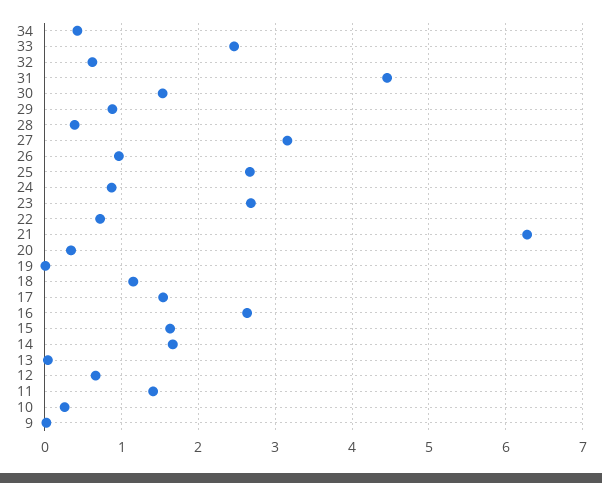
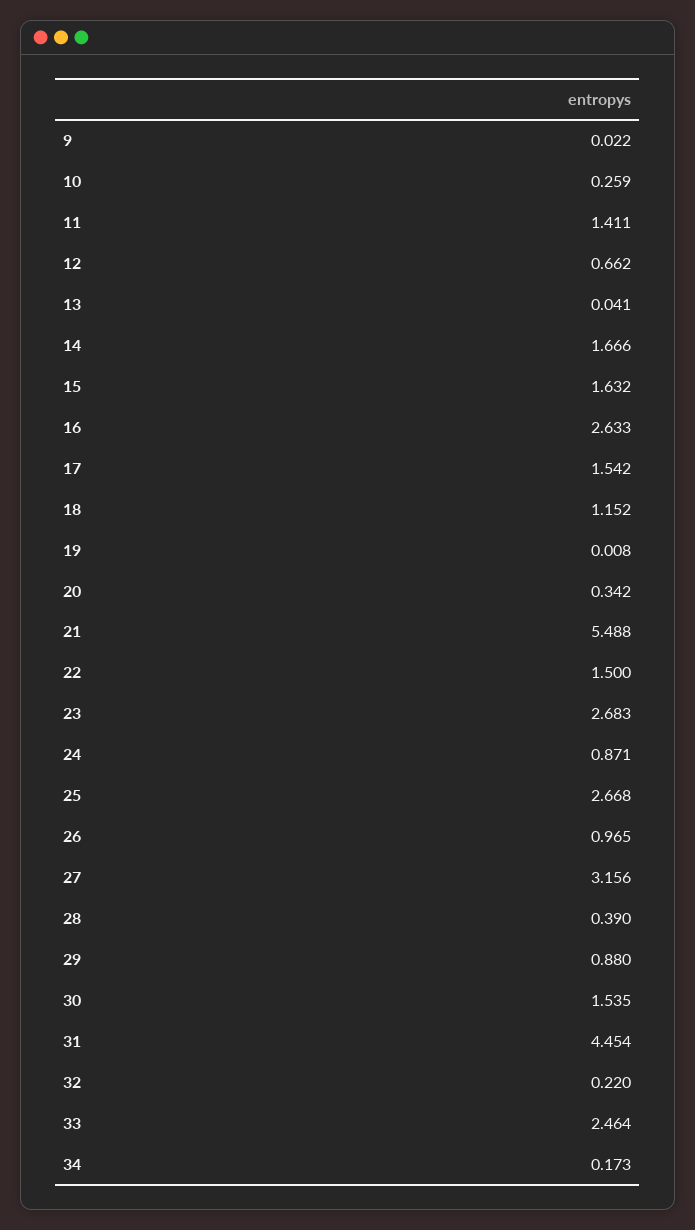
  {
-   "34": 0.4,
+   "34": 0.173,
    "33": 2.464,
-   "32": 0.6,
+   "32": 0.22,
    "31": 4.454,
    "30": 1.535,
    "29": 0.88,
    "28": 0.39,
    "27": 3.156,
    "26": 0.965,
    "25": 2.668,
    "24": 0.871,
    "23": 2.683,
-   "22": 0.7,
+   "22": 1.5,
-   "21": 6.3,
+   "21": 5.488,
    "20": 0.342,
    "19": 0.008,
    "18": 1.152,
    "17": 1.542,
    "16": 2.633,
    "15": 1.632,
    "14": 1.666,
    "13": 0.041,
    "12": 0.662,
    "11": 1.411,
    "10": 0.259,
    "9": 0.022
  }

